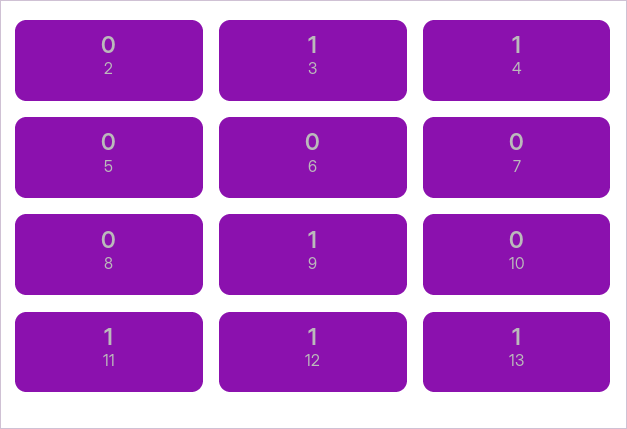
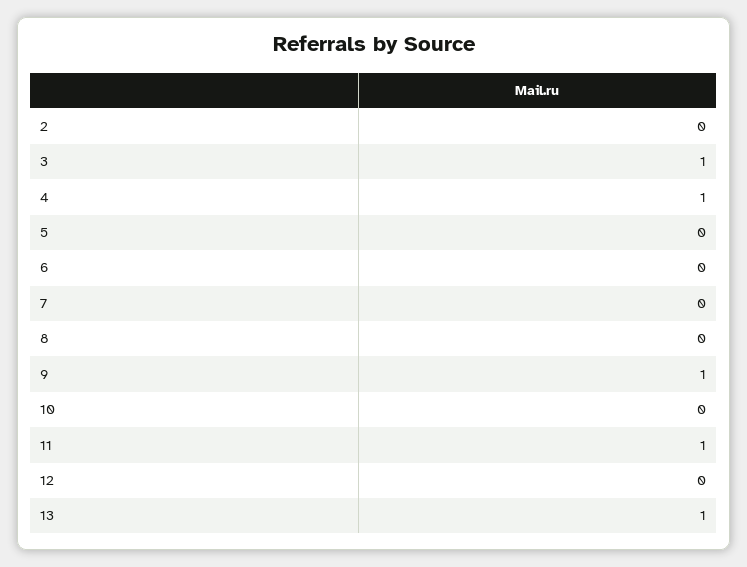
  {
    "2": 0,
    "3": 1,
    "4": 1,
    "5": 0,
    "6": 0,
    "7": 0,
    "8": 0,
    "9": 1,
    "10": 0,
    "11": 1,
-   "12": 1,
+   "12": 0,
    "13": 1
  }

